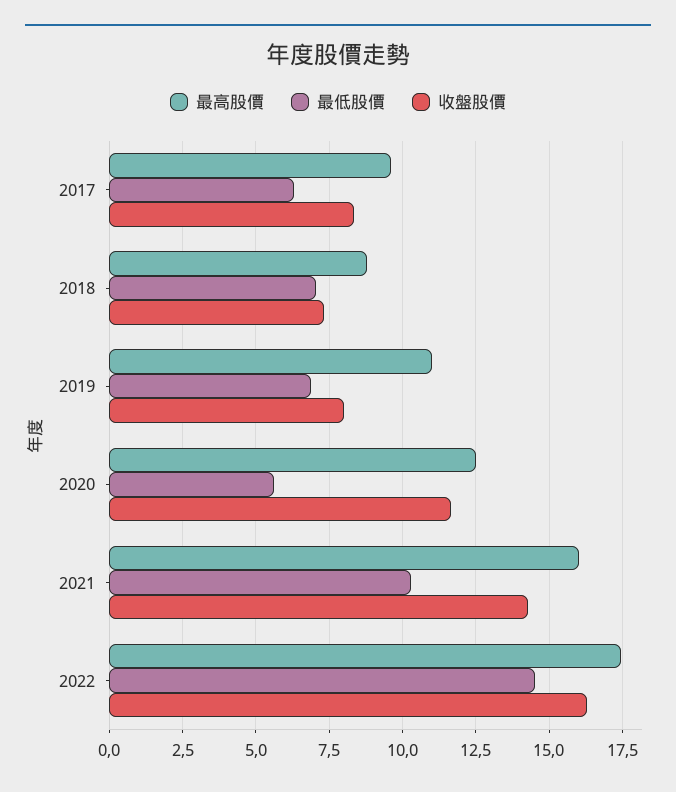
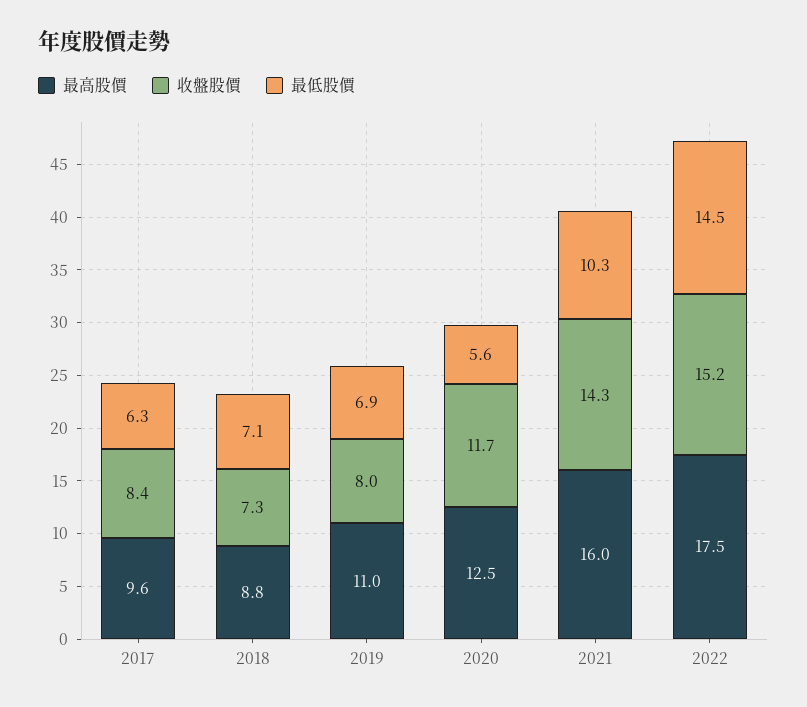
  {
    "最高股價": {
      "2017": 9.6,
      "2018": 8.8,
      "2019": 11,
      "2020": 12.5,
      "2021": 16,
      "2022": 17.5
    },
    "最低股價": {
      "2017": 6.3,
      "2018": 7.1,
      "2019": 6.9,
      "2020": 5.6,
      "2021": 10.3,
      "2022": 14.5
    },
    "收盤股價": {
      "2017": 8.4,
      "2018": 7.3,
      "2019": 8,
      "2020": 11.7,
      "2021": 14.3,
-     "2022": 16.25
+     "2022": 15.2
    }
  }

